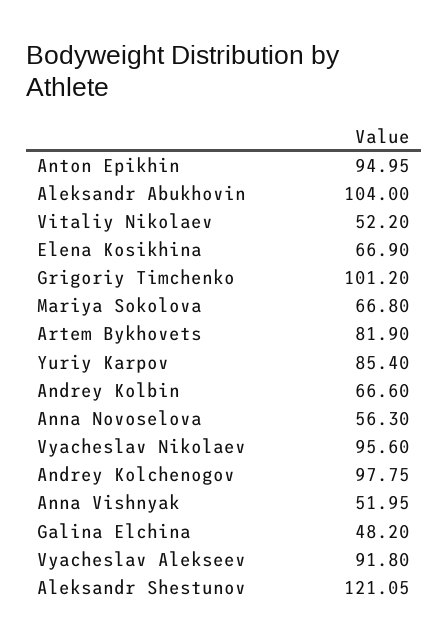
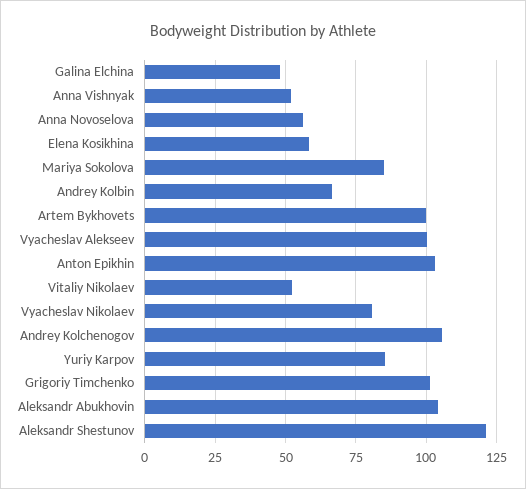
  {
-   "Anton Epikhin": 94.95,
+   "Anton Epikhin": 102.5,
    "Aleksandr Abukhovin": 104,
    "Vitaliy Nikolaev": 52.2,
-   "Elena Kosikhina": 66.9,
+   "Elena Kosikhina": 57.5,
    "Grigoriy Timchenko": 101.2,
-   "Mariya Sokolova": 66.8,
+   "Mariya Sokolova": 85,
-   "Artem Bykhovets": 81.9,
+   "Artem Bykhovets": 100,
    "Yuriy Karpov": 85.4,
    "Andrey Kolbin": 66.6,
    "Anna Novoselova": 56.3,
-   "Vyacheslav Nikolaev": 95.6,
+   "Vyacheslav Nikolaev": 80,
-   "Andrey Kolchenogov": 97.75,
+   "Andrey Kolchenogov": 105,
    "Anna Vishnyak": 51.95,
    "Galina Elchina": 48.2,
-   "Vyacheslav Alekseev": 91.8,
+   "Vyacheslav Alekseev": 100,
    "Aleksandr Shestunov": 121.05
  }

